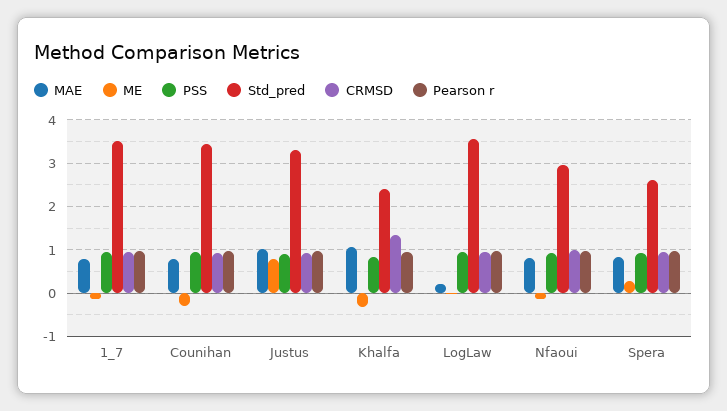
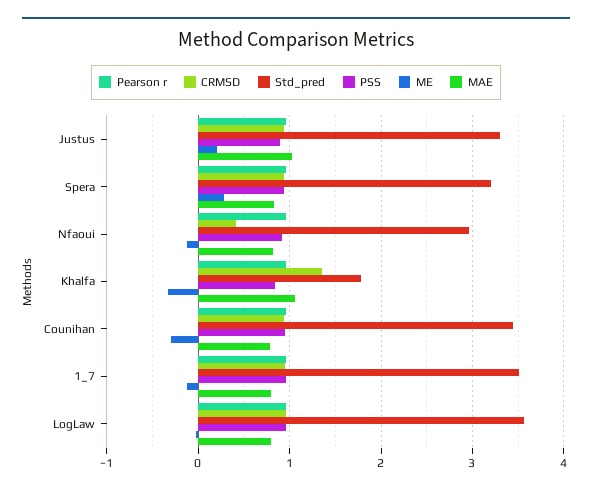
  {
    "MAE": {
      "1_7": 0.8,
      "Counihan": 0.8,
      "Justus": 1,
      "Khalfa": 1.1,
-     "LogLaw": 0.2,
+     "LogLaw": 0.8,
      "Nfaoui": 0.8,
      "Spera": 0.8
    },
    "ME": {
      "1_7": -0.1,
      "Counihan": -0.3,
-     "Justus": 0.8,
+     "Justus": 0.2,
      "Khalfa": -0.3,
      "LogLaw": 0,
      "Nfaoui": -0.1,
      "Spera": 0.3
    },
    "PSS": {
      "1_7": 1,
      "Counihan": 0.9,
      "Justus": 0.9,
      "Khalfa": 0.8,
      "LogLaw": 1,
      "Nfaoui": 0.9,
      "Spera": 0.9
    },
    "Std_pred": {
      "1_7": 3.5,
      "Counihan": 3.4,
      "Justus": 3.3,
-     "Khalfa": 2.4,
+     "Khalfa": 1.8,
      "LogLaw": 3.6,
      "Nfaoui": 3,
-     "Spera": 2.6
+     "Spera": 3.2
    },
    "CRMSD": {
      "1_7": 1,
      "Counihan": 0.9,
      "Justus": 0.9,
      "Khalfa": 1.4,
      "LogLaw": 1,
-     "Nfaoui": 1,
+     "Nfaoui": 0.4,
      "Spera": 0.9
    },
    "Pearson r": {
      "1_7": 1,
      "Counihan": 1,
      "Justus": 1,
      "Khalfa": 1,
      "LogLaw": 1,
      "Nfaoui": 1,
      "Spera": 1
    }
  }

